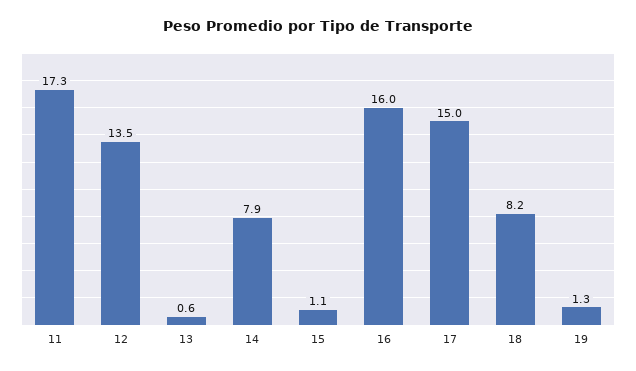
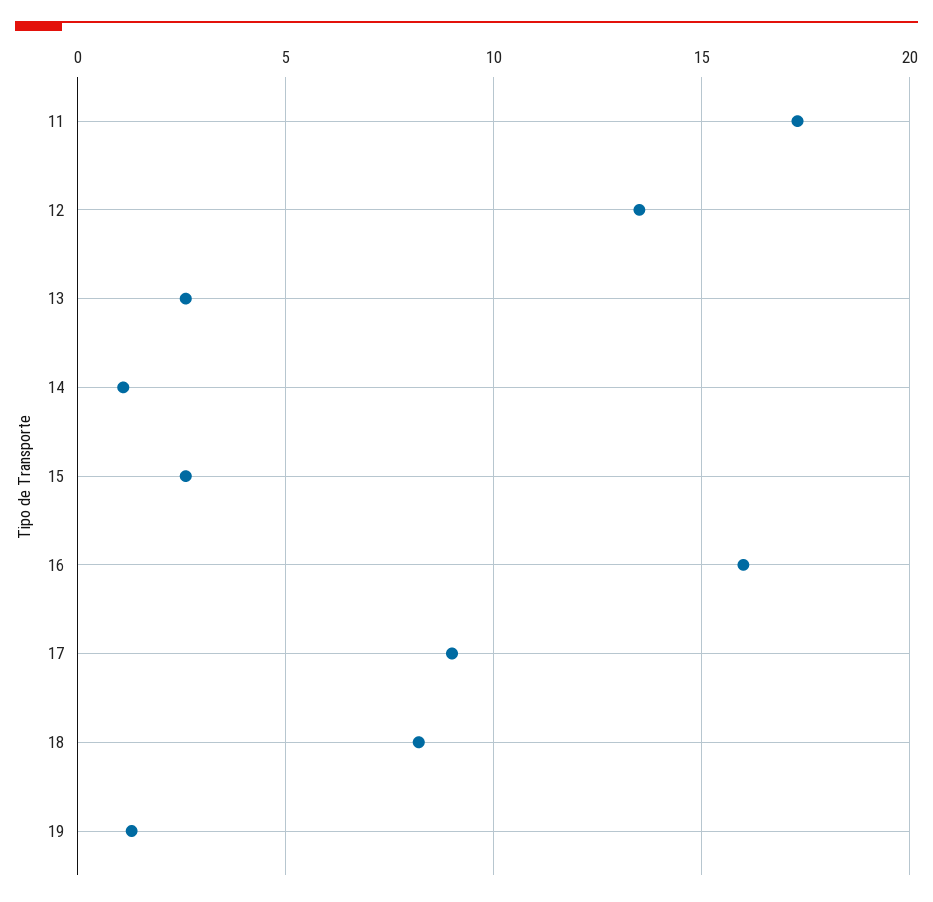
  {
    "11": 17.3,
    "12": 13.5,
-   "13": 0.6,
+   "13": 2.5,
-   "14": 7.9,
+   "14": 1,
-   "15": 1.1,
+   "15": 2.5,
    "16": 16,
-   "17": 15,
+   "17": 9,
    "18": 8.2,
    "19": 1.3
  }

